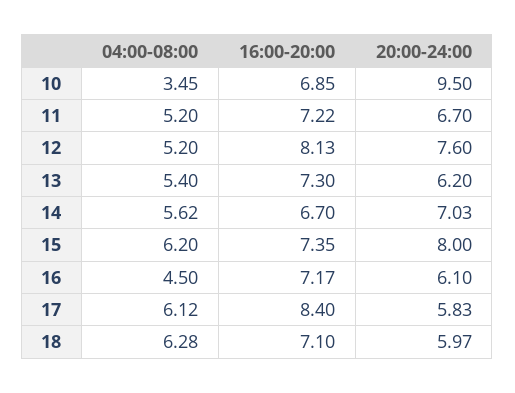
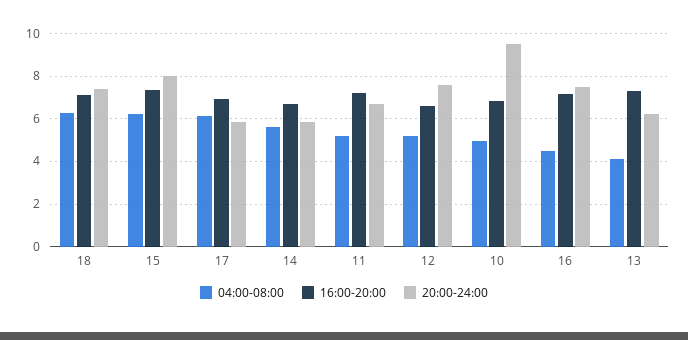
  {
    "04:00-08:00": {
-     "10": 3.45,
+     "10": 5,
      "11": 5.2,
      "12": 5.2,
-     "13": 5.4,
+     "13": 4,
      "14": 5.62,
      "15": 6.2,
      "16": 4.5,
      "17": 6.12,
      "18": 6.28
    },
    "16:00-20:00": {
      "10": 6.85,
      "11": 7.22,
-     "12": 8.13,
+     "12": 6.5,
      "13": 7.3,
      "14": 6.7,
      "15": 7.35,
      "16": 7.17,
-     "17": 8.4,
+     "17": 7,
      "18": 7.1
    },
    "20:00-24:00": {
      "10": 9.5,
      "11": 6.7,
      "12": 7.6,
      "13": 6.2,
-     "14": 7.03,
+     "14": 6,
      "15": 8,
-     "16": 6.1,
+     "16": 7.5,
      "17": 5.83,
-     "18": 5.97
+     "18": 7.5
    }
  }

